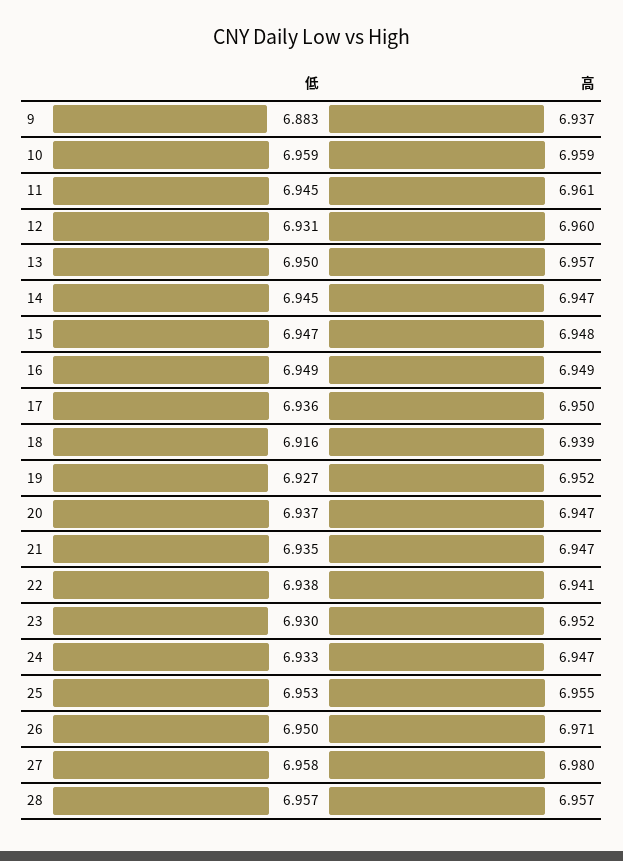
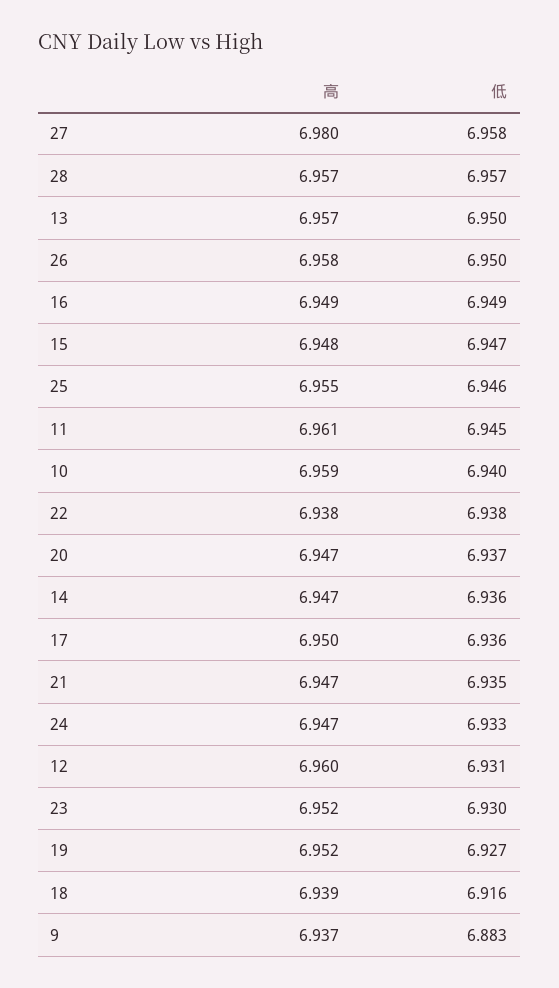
  {
    "低": {
      "9": 6.883,
-     "10": 6.959,
+     "10": 6.94,
      "11": 6.945,
      "12": 6.931,
      "13": 6.95,
-     "14": 6.945,
+     "14": 6.936,
      "15": 6.947,
      "16": 6.949,
      "17": 6.936,
      "18": 6.916,
      "19": 6.927,
      "20": 6.937,
      "21": 6.935,
      "22": 6.938,
      "23": 6.93,
      "24": 6.933,
-     "25": 6.953,
+     "25": 6.946,
      "26": 6.95,
      "27": 6.958,
      "28": 6.957
    },
    "高": {
      "9": 6.937,
      "10": 6.959,
      "11": 6.961,
      "12": 6.96,
      "13": 6.957,
      "14": 6.947,
      "15": 6.948,
      "16": 6.949,
      "17": 6.95,
      "18": 6.939,
      "19": 6.952,
      "20": 6.947,
      "21": 6.947,
-     "22": 6.941,
+     "22": 6.938,
      "23": 6.952,
      "24": 6.947,
      "25": 6.955,
-     "26": 6.971,
+     "26": 6.958,
      "27": 6.98,
      "28": 6.957
    }
  }

